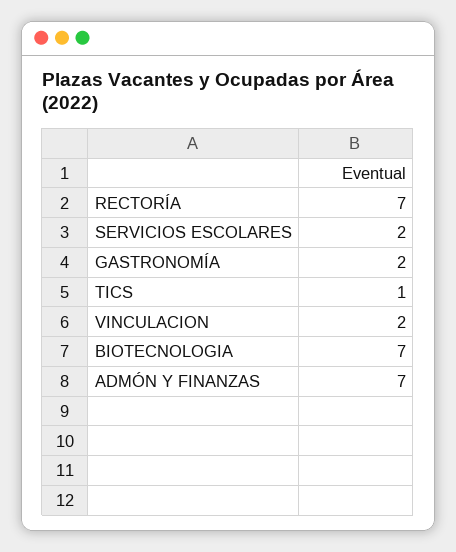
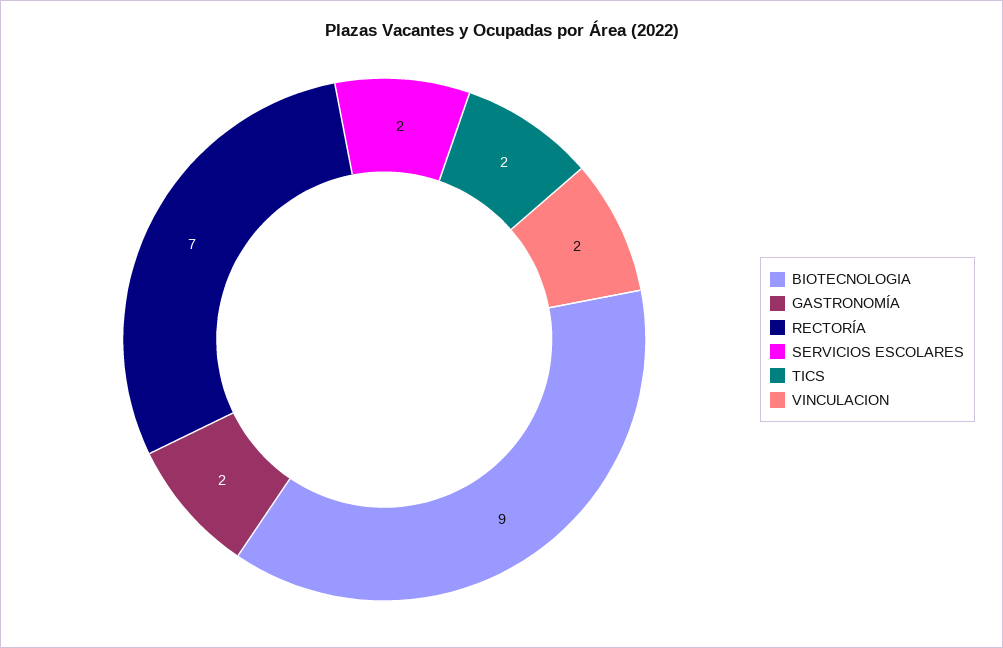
  {
    "RECTORÍA": 7,
    "SERVICIOS ESCOLARES": 2,
    "GASTRONOMÍA": 2,
-   "TICS": 1,
+   "TICS": 2,
    "VINCULACION": 2,
-   "BIOTECNOLOGIA": 7,
+   "BIOTECNOLOGIA": 9
-   "ADMÓN Y FINANZAS": 7
  }

